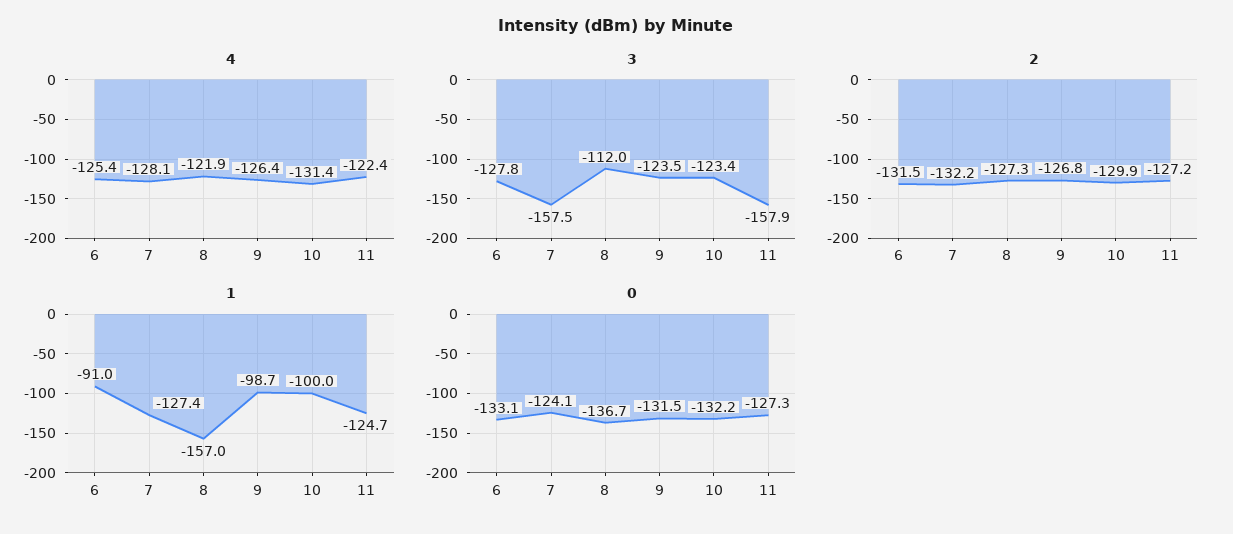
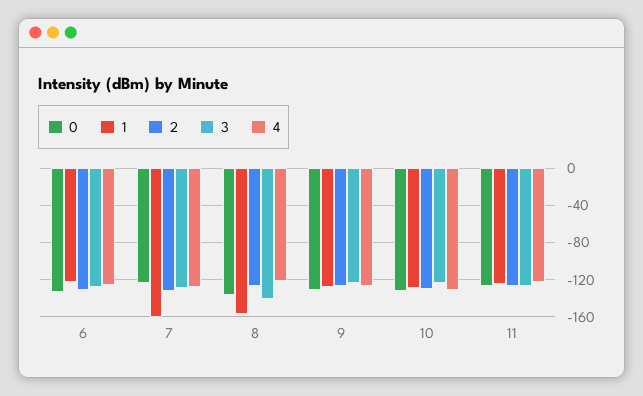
  {
    "4": {
      "6": -125.4,
      "7": -128.1,
      "8": -121.9,
      "9": -126.4,
      "10": -131.4,
      "11": -122.4
    },
    "3": {
      "6": -127.8,
-     "7": -157.5,
+     "7": -130,
-     "8": -112,
+     "8": -140,
      "9": -123.5,
      "10": -123.4,
-     "11": -157.9
+     "11": -130
    },
    "2": {
      "6": -131.5,
      "7": -132.2,
      "8": -127.3,
      "9": -126.8,
      "10": -129.9,
      "11": -127.2
    },
    "1": {
-     "6": -91,
+     "6": -120,
-     "7": -127.4,
+     "7": -160,
      "8": -157,
-     "9": -98.7,
+     "9": -130,
-     "10": -100,
+     "10": -130,
      "11": -124.7
    },
    "0": {
      "6": -133.1,
      "7": -124.1,
      "8": -136.7,
      "9": -131.5,
      "10": -132.2,
      "11": -127.3
    }
  }

